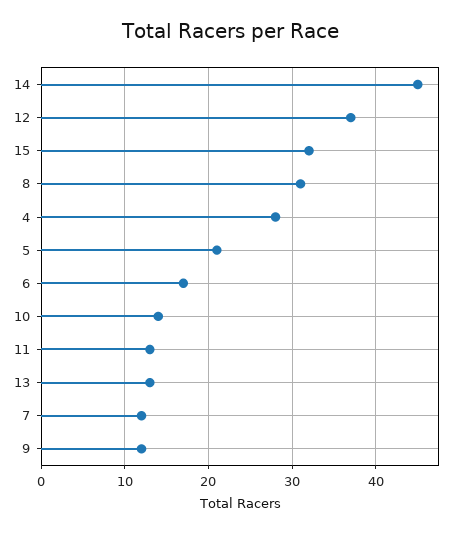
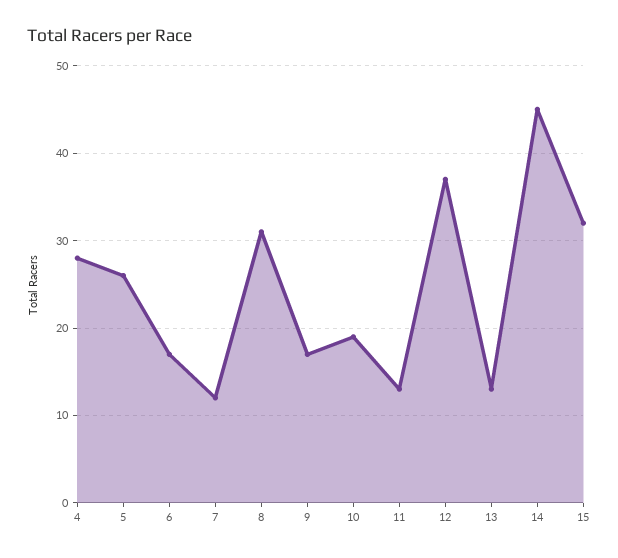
  {
    "14": 45,
    "12": 37,
    "15": 32,
    "8": 31,
    "4": 28,
-   "5": 21,
+   "5": 26,
    "6": 17,
-   "10": 14,
+   "10": 19,
    "11": 13,
    "13": 13,
    "7": 12,
-   "9": 12
+   "9": 17
  }

